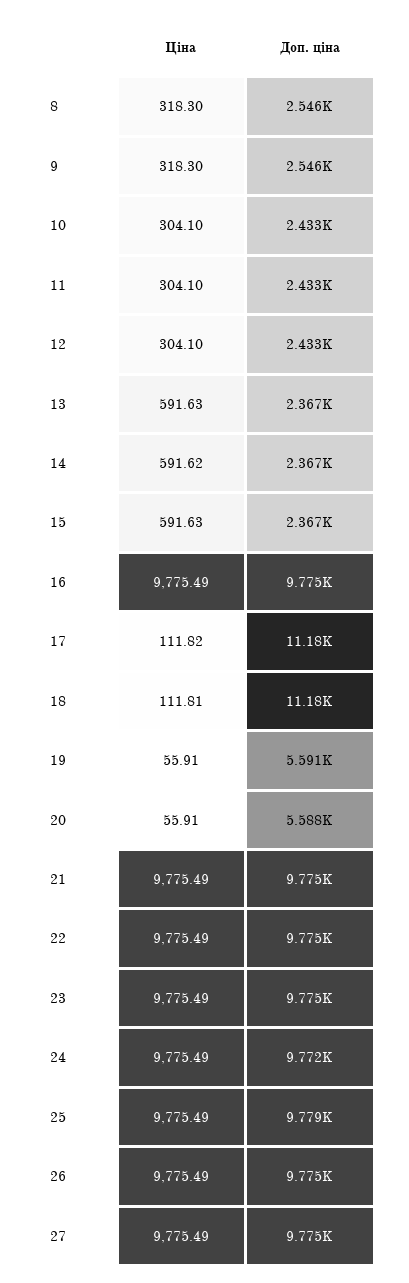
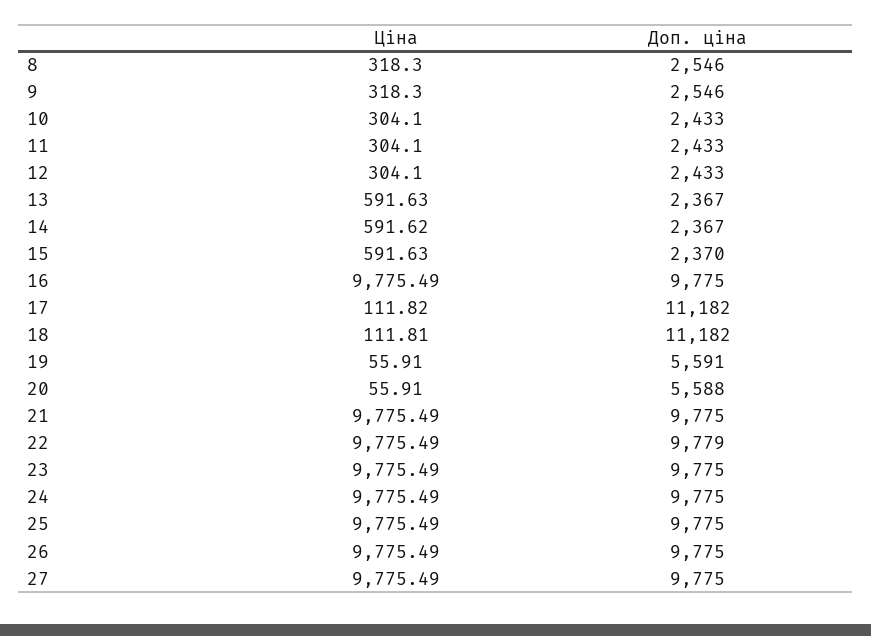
  {
    "Ціна": {
      "8": 318.3,
      "9": 318.3,
      "10": 304.1,
      "11": 304.1,
      "12": 304.1,
      "13": 591.63,
      "14": 591.62,
      "15": 591.63,
      "16": 9775.49,
      "17": 111.82,
      "18": 111.81,
      "19": 55.91,
      "20": 55.91,
      "21": 9775.49,
      "22": 9775.49,
      "23": 9775.49,
      "24": 9775.49,
      "25": 9775.49,
      "26": 9775.49,
      "27": 9775.49
    },
    "Доп. ціна": {
      "8": 2546,
      "9": 2546,
      "10": 2433,
      "11": 2433,
      "12": 2433,
      "13": 2367,
      "14": 2367,
-     "15": 2367,
+     "15": 2370,
      "16": 9775,
      "17": 11182,
      "18": 11182,
      "19": 5591,
      "20": 5588,
      "21": 9775,
-     "22": 9775,
+     "22": 9779,
      "23": 9775,
-     "24": 9772,
+     "24": 9775,
-     "25": 9779,
+     "25": 9775,
      "26": 9775,
      "27": 9775
    }
  }

